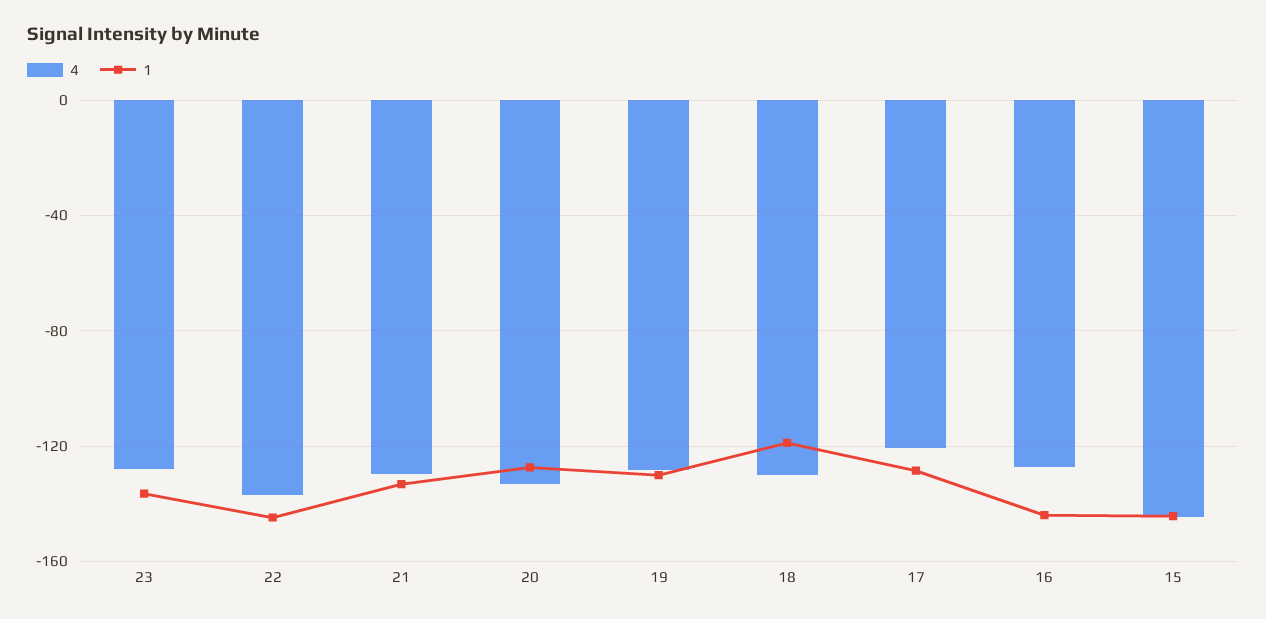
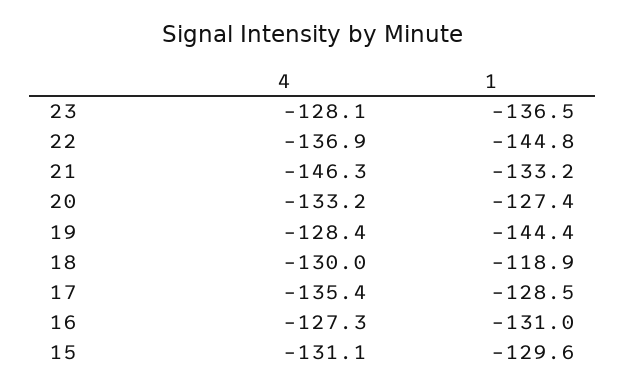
  {
    "4": {
      "23": -128.1,
      "22": -136.9,
-     "21": -130,
+     "21": -146.3,
      "20": -133.2,
      "19": -128.4,
      "18": -130,
-     "17": -120,
+     "17": -135.4,
      "16": -127.3,
-     "15": -145
+     "15": -131.1
    },
    "1": {
      "23": -136.5,
      "22": -144.8,
      "21": -133.2,
      "20": -127.4,
-     "19": -130,
+     "19": -144.4,
      "18": -118.9,
      "17": -128.5,
-     "16": -145,
+     "16": -131,
-     "15": -145
+     "15": -129.6
    }
  }

